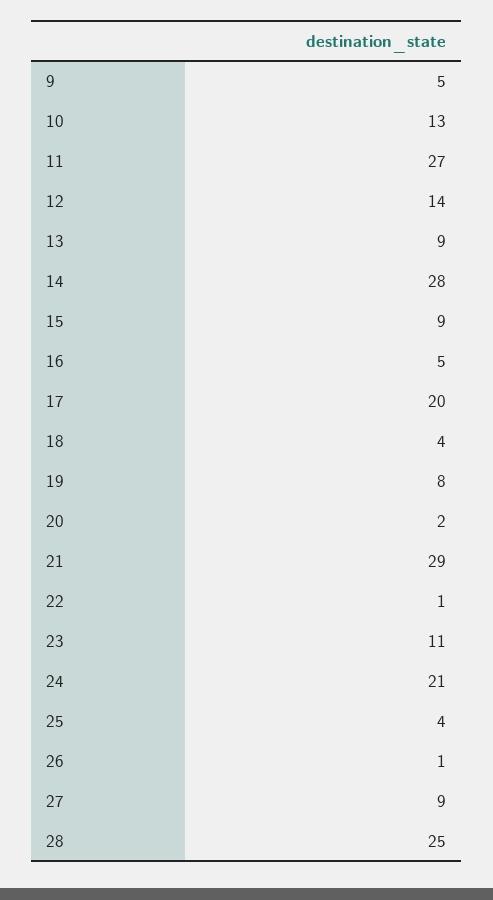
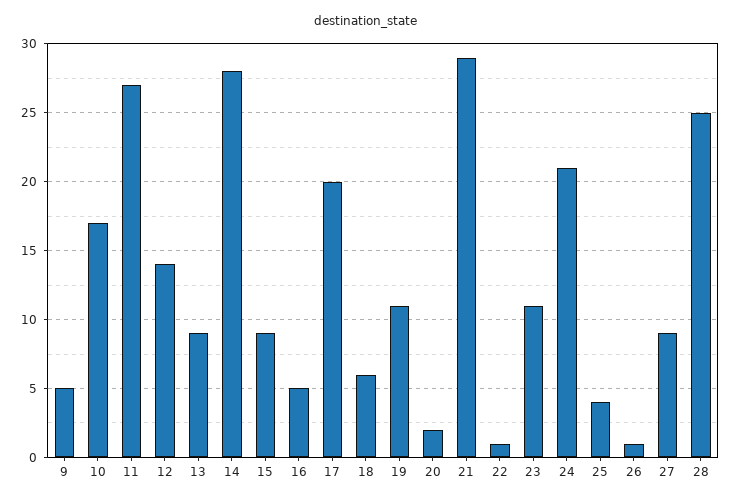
  {
    "9": 5,
-   "10": 13,
+   "10": 17,
    "11": 27,
    "12": 14,
    "13": 9,
    "14": 28,
    "15": 9,
    "16": 5,
    "17": 20,
-   "18": 4,
+   "18": 6,
-   "19": 8,
+   "19": 11,
    "20": 2,
    "21": 29,
    "22": 1,
    "23": 11,
    "24": 21,
    "25": 4,
    "26": 1,
    "27": 9,
    "28": 25
  }

